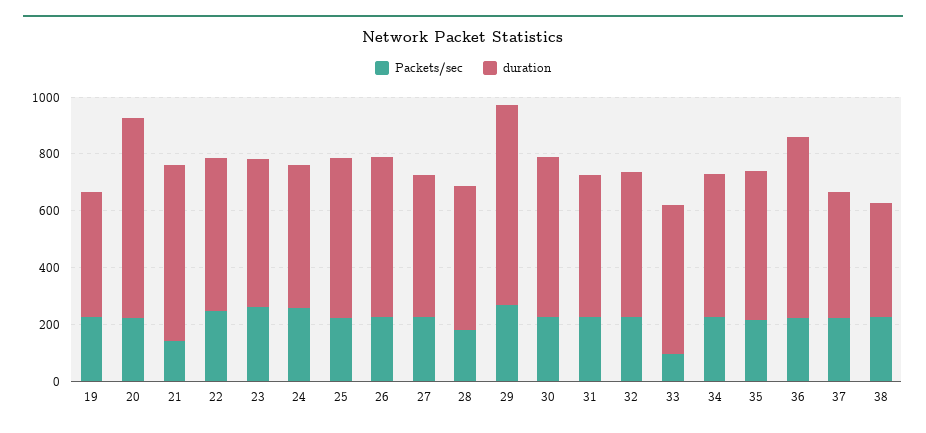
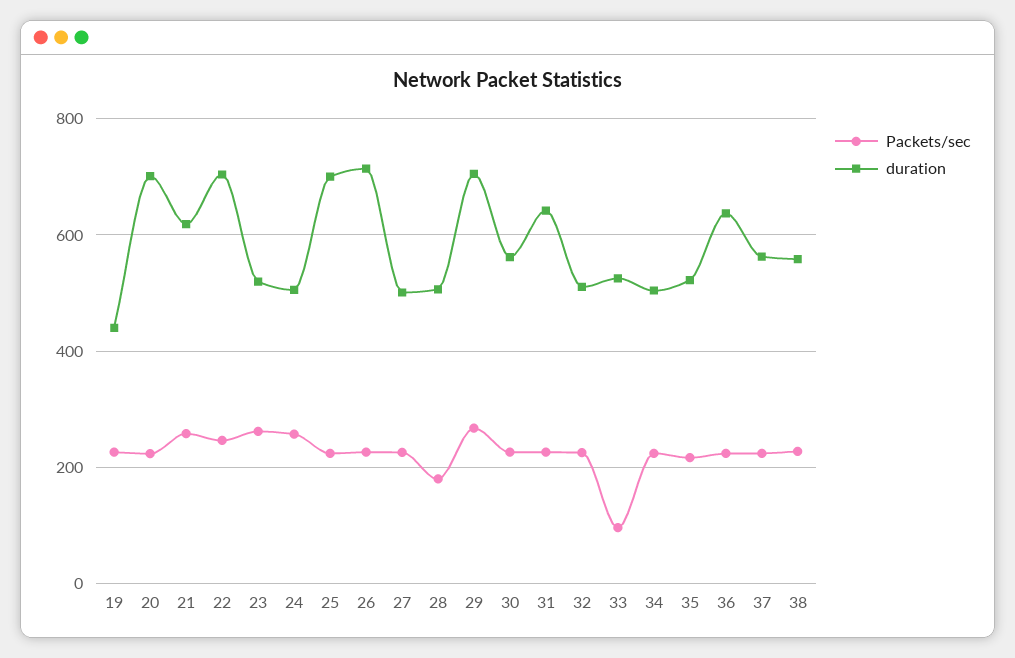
  {
    "Packets/sec": {
      "19": 220,
      "20": 220,
-     "21": 150,
+     "21": 260,
      "22": 240,
      "23": 260,
      "24": 260,
      "25": 220,
      "26": 220,
      "27": 220,
      "28": 180,
      "29": 260,
      "30": 220,
      "31": 220,
      "32": 220,
      "33": 100,
      "34": 220,
      "35": 220,
      "36": 220,
      "37": 220,
      "38": 220
    },
    "duration": {
      "19": 440,
      "20": 700,
      "21": 620,
-     "22": 550,
+     "22": 700,
      "23": 520,
      "24": 500,
-     "25": 550,
+     "25": 700,
-     "26": 550,
+     "26": 720,
      "27": 500,
      "28": 500,
      "29": 700,
      "30": 560,
-     "31": 500,
+     "31": 640,
      "32": 520,
      "33": 520,
      "34": 500,
      "35": 520,
      "36": 640,
-     "37": 450,
+     "37": 560,
-     "38": 400
+     "38": 560
    }
  }

